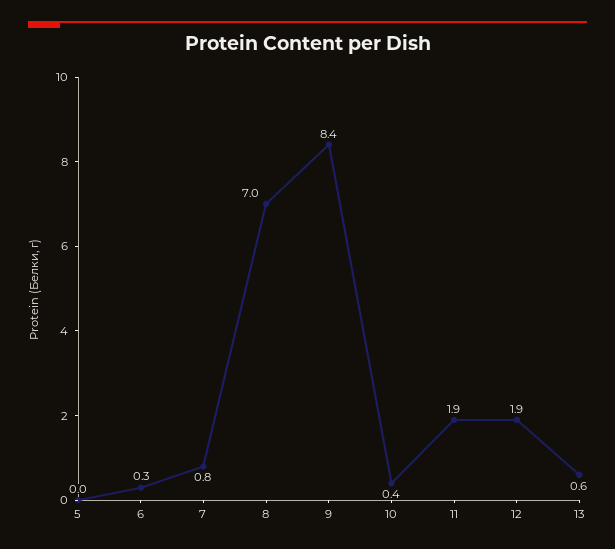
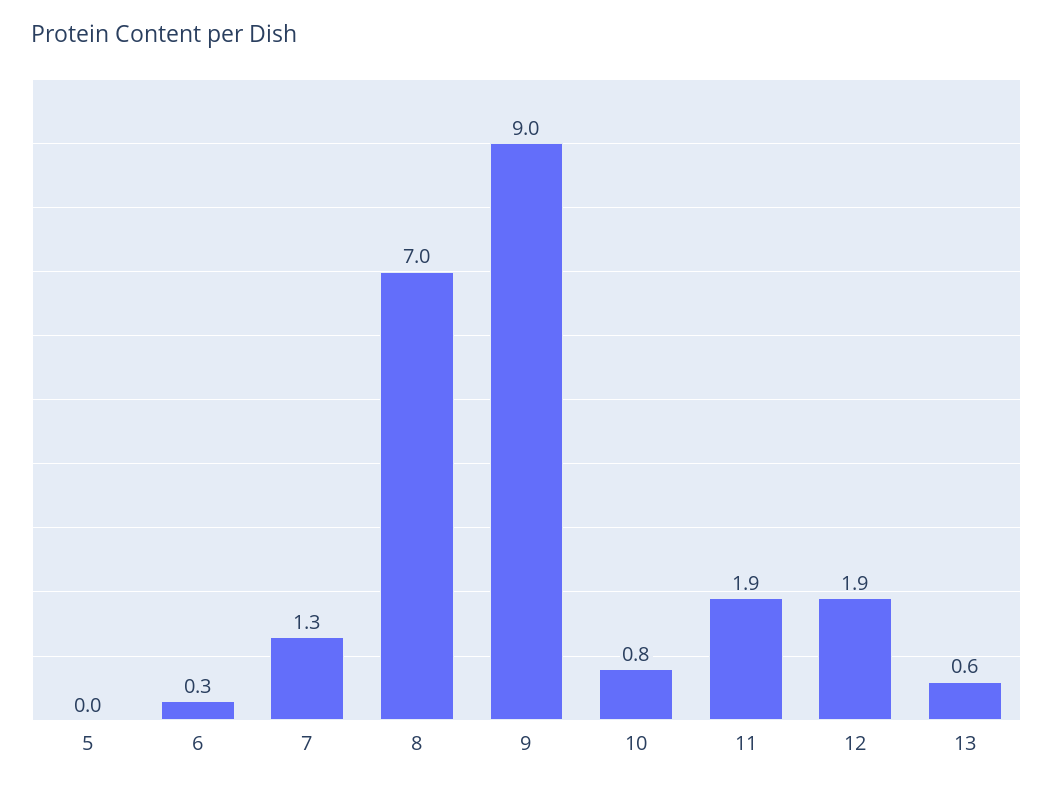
  {
    "5": 0,
    "6": 0.3,
-   "7": 0.8,
+   "7": 1.3,
    "8": 7,
-   "9": 8.4,
+   "9": 9,
-   "10": 0.4,
+   "10": 0.8,
    "11": 1.9,
    "12": 1.9,
    "13": 0.6
  }

